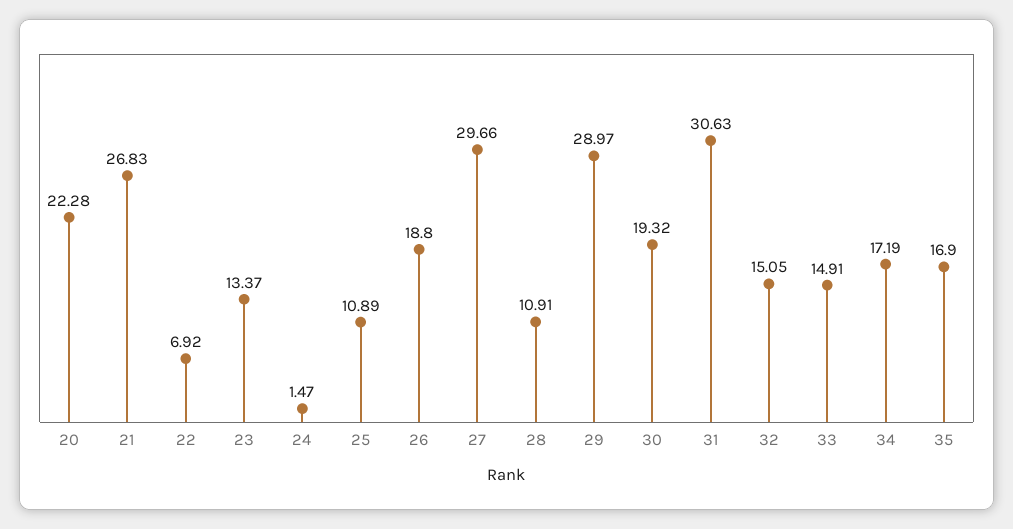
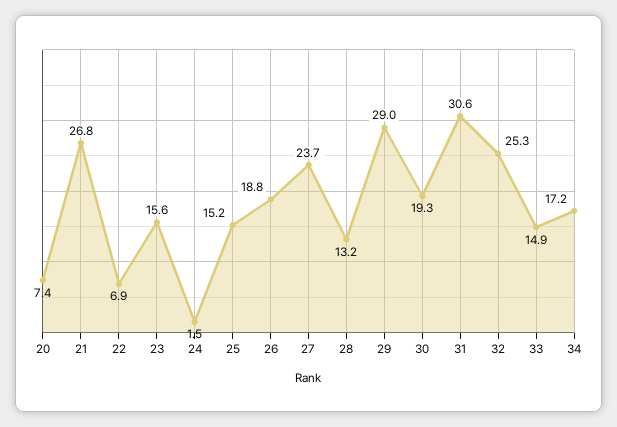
  {
-   "20": 22.28,
+   "20": 7.4,
    "21": 26.83,
    "22": 6.92,
-   "23": 13.37,
+   "23": 15.6,
    "24": 1.47,
-   "25": 10.89,
+   "25": 15.2,
    "26": 18.8,
-   "27": 29.66,
+   "27": 23.7,
-   "28": 10.91,
+   "28": 13.2,
    "29": 28.97,
    "30": 19.32,
    "31": 30.63,
-   "32": 15.05,
+   "32": 25.3,
    "33": 14.91,
-   "34": 17.19,
+   "34": 17.19
-   "35": 16.9
  }

